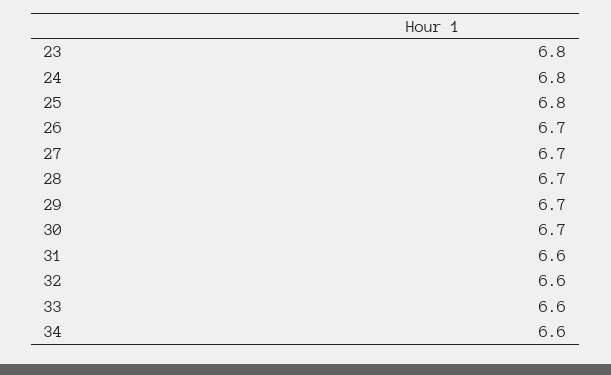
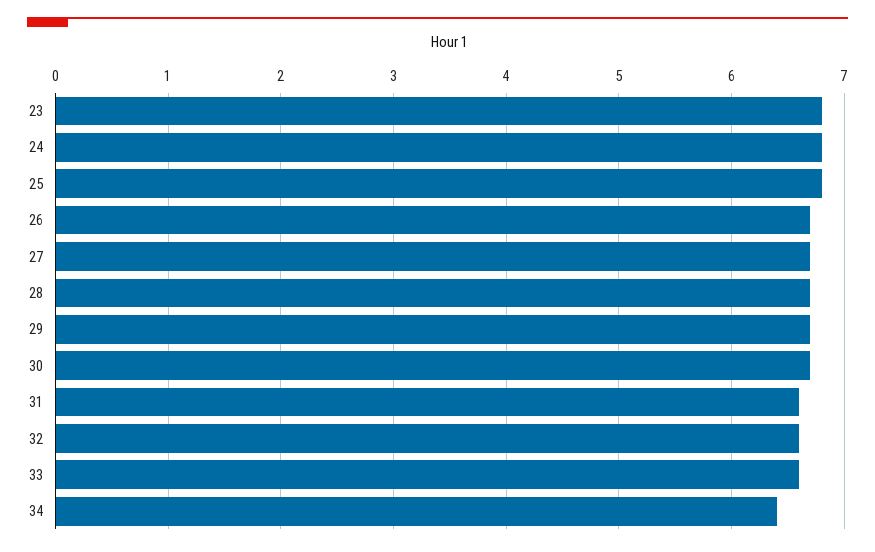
  {
    "23": 6.8,
    "24": 6.8,
    "25": 6.8,
    "26": 6.7,
    "27": 6.7,
    "28": 6.7,
    "29": 6.7,
    "30": 6.7,
    "31": 6.6,
    "32": 6.6,
    "33": 6.6,
-   "34": 6.6
+   "34": 6.4
  }

